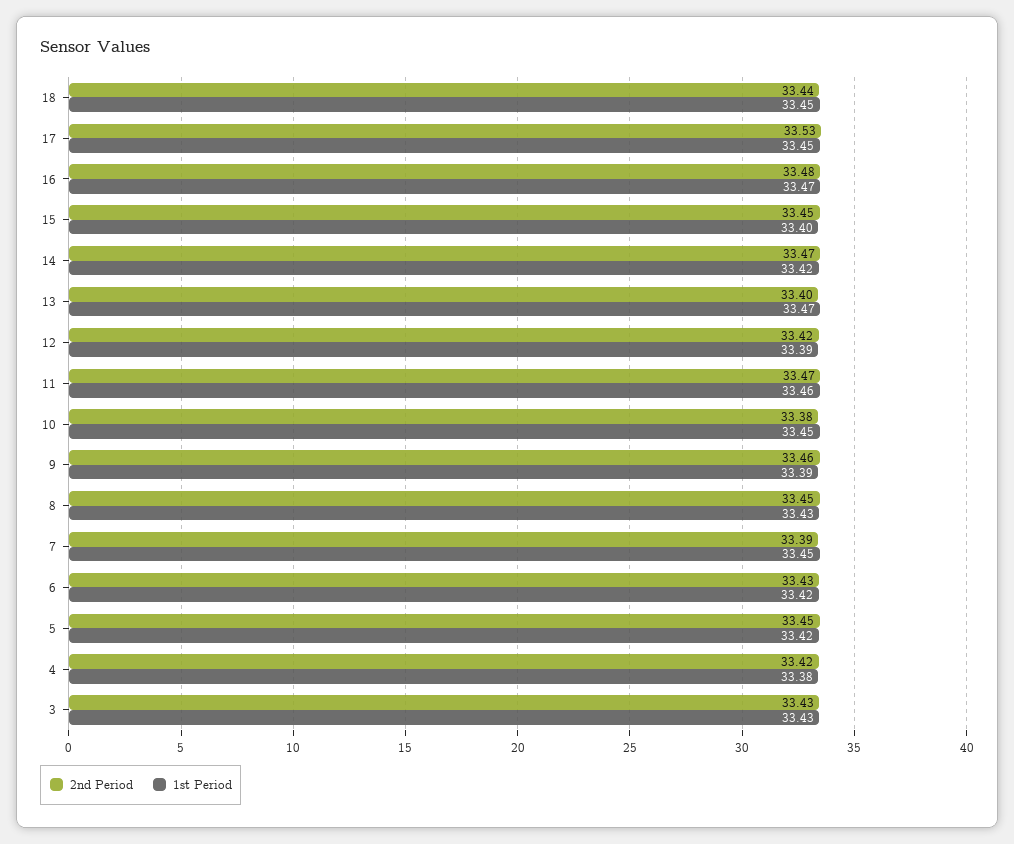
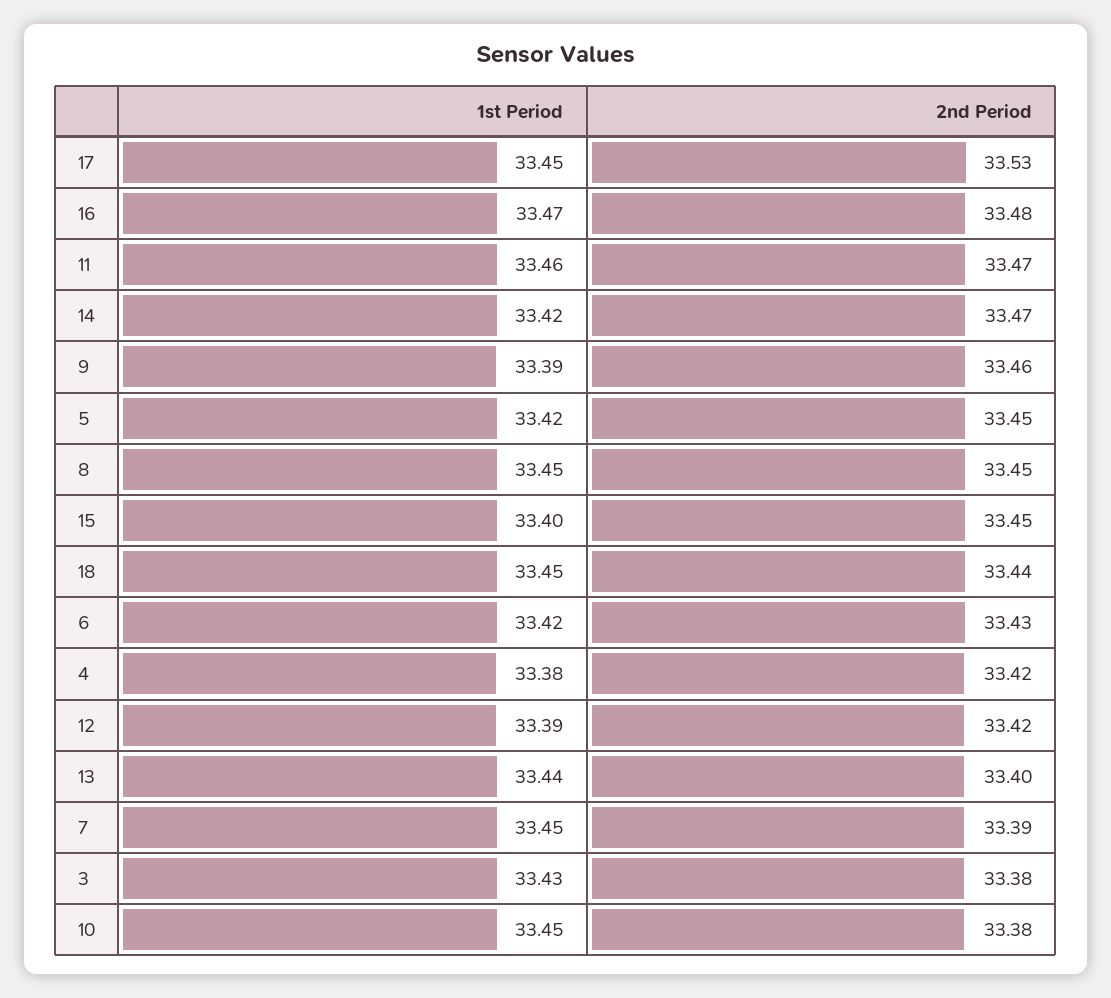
  {
    "2nd Period": {
      "18": 33.44,
      "17": 33.53,
      "16": 33.48,
      "15": 33.45,
      "14": 33.47,
      "13": 33.4,
      "12": 33.42,
      "11": 33.47,
      "10": 33.38,
      "9": 33.46,
      "8": 33.45,
      "7": 33.39,
      "6": 33.43,
      "5": 33.45,
      "4": 33.42,
-     "3": 33.43
+     "3": 33.38
    },
    "1st Period": {
      "18": 33.45,
      "17": 33.45,
      "16": 33.47,
      "15": 33.4,
      "14": 33.42,
-     "13": 33.47,
+     "13": 33.44,
      "12": 33.39,
      "11": 33.46,
      "10": 33.45,
      "9": 33.39,
-     "8": 33.43,
+     "8": 33.45,
      "7": 33.45,
      "6": 33.42,
      "5": 33.42,
      "4": 33.38,
      "3": 33.43
    }
  }

